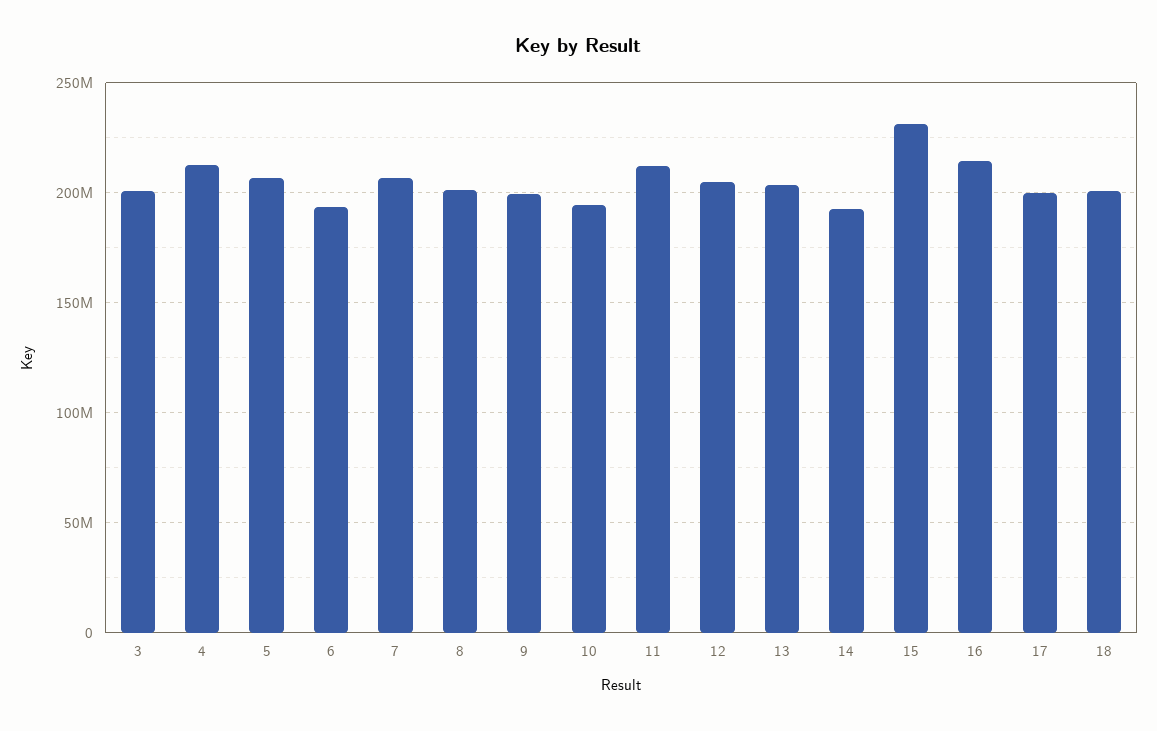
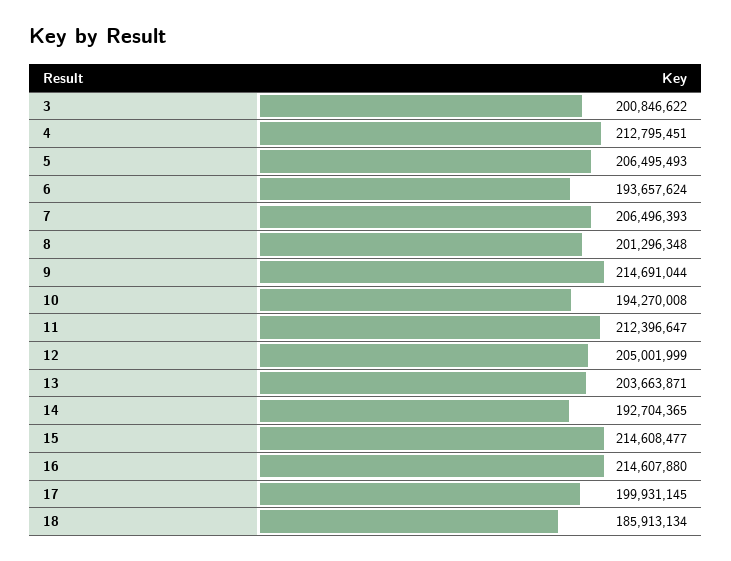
  {
    "3": 200846622,
    "4": 212795451,
    "5": 206495493,
    "6": 193657624,
    "7": 206496393,
    "8": 201296348,
-   "9": 200000000,
+   "9": 214691044,
    "10": 194270008,
    "11": 212396647,
    "12": 205001999,
    "13": 203663871,
    "14": 192704365,
-   "15": 230000000,
+   "15": 214608477,
    "16": 214607880,
    "17": 199931145,
-   "18": 200000000
+   "18": 185913134
  }

